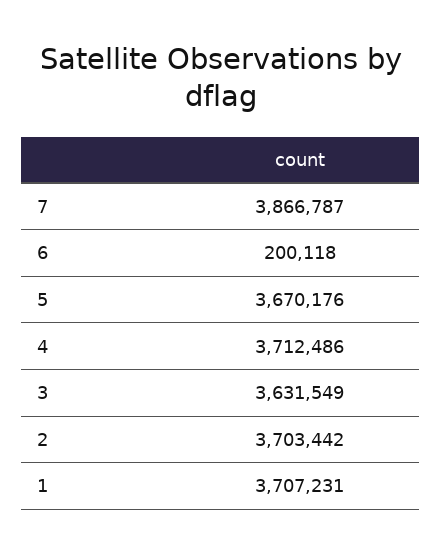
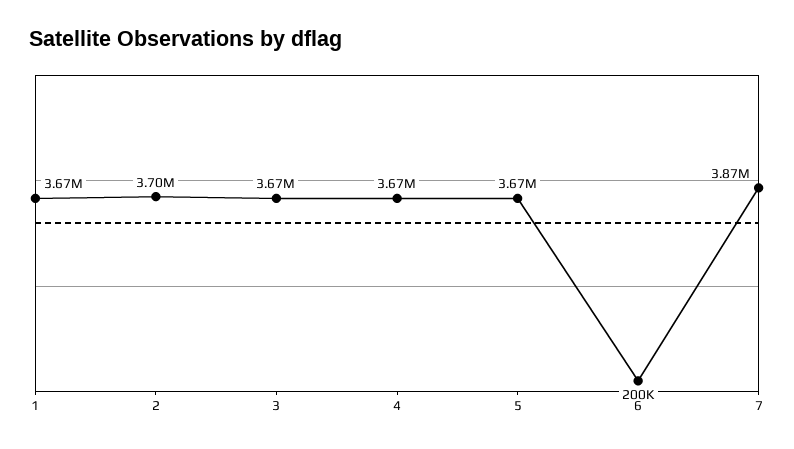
  {
    "7": 3866787,
    "6": 200118,
    "5": 3670176,
-   "4": 3712486,
+   "4": 3670000,
-   "3": 3631549,
+   "3": 3670000,
    "2": 3703442,
-   "1": 3707231
+   "1": 3670000
  }

